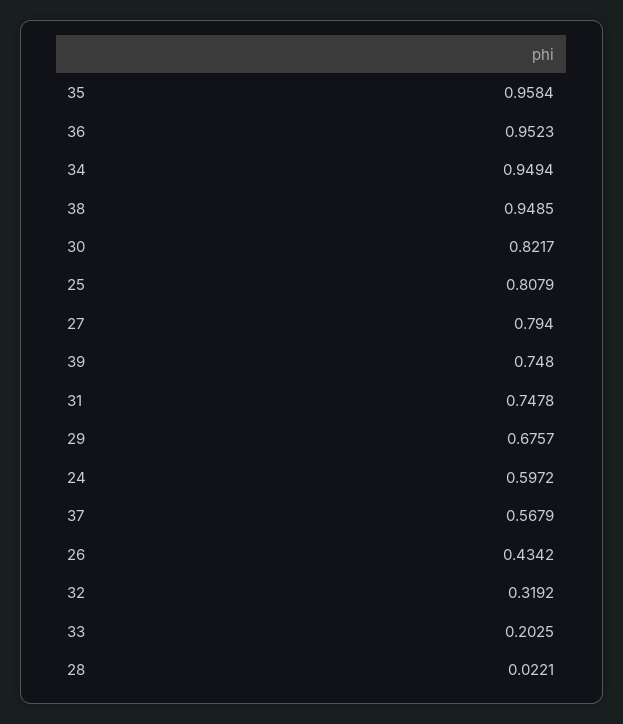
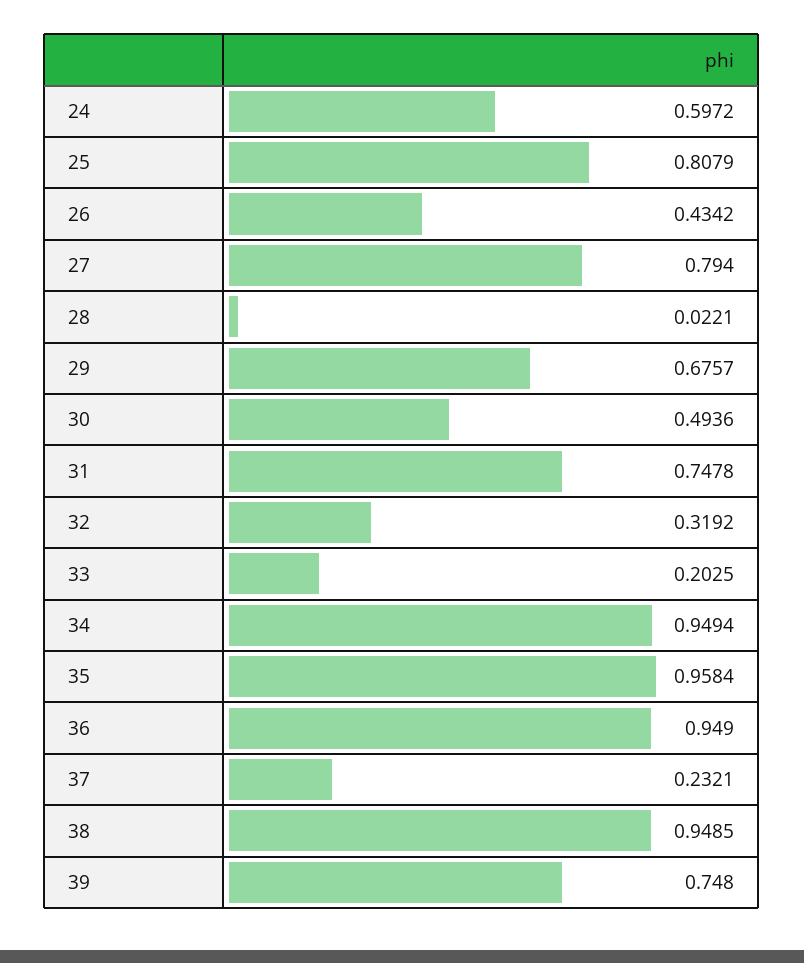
  {
    "35": 0.9584,
-   "36": 0.9523,
+   "36": 0.949,
    "34": 0.9494,
    "38": 0.9485,
-   "30": 0.8217,
+   "30": 0.4936,
    "25": 0.8079,
    "27": 0.794,
    "39": 0.748,
    "31": 0.7478,
    "29": 0.6757,
    "24": 0.5972,
-   "37": 0.5679,
+   "37": 0.2321,
    "26": 0.4342,
    "32": 0.3192,
    "33": 0.2025,
    "28": 0.0221
  }

